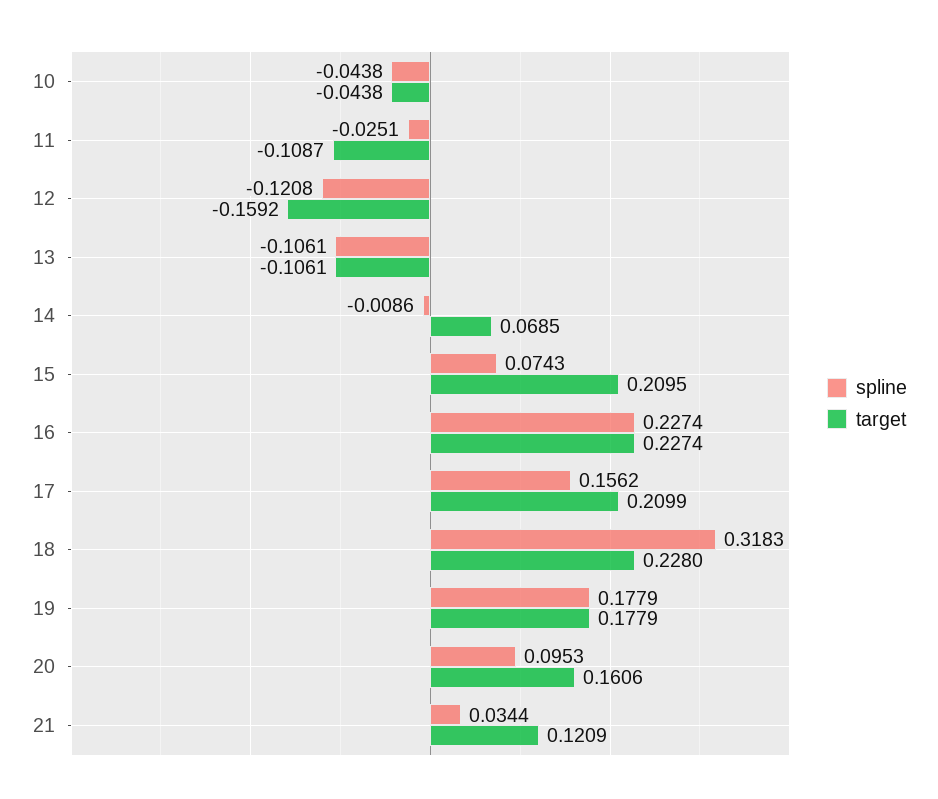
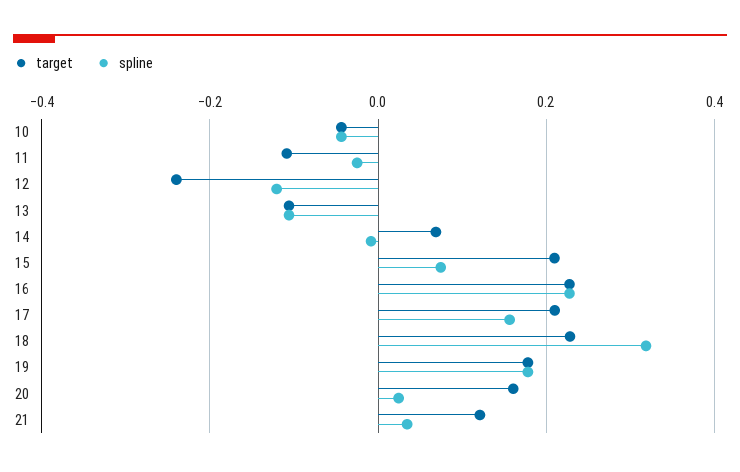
  {
    "spline": {
      "10": -0.0438,
      "11": -0.0251,
      "12": -0.1208,
      "13": -0.1061,
      "14": -0.0086,
      "15": 0.0743,
      "16": 0.2274,
      "17": 0.1562,
      "18": 0.3183,
      "19": 0.1779,
-     "20": 0.0953,
+     "20": 0.02,
      "21": 0.0344
    },
    "target": {
      "10": -0.0438,
      "11": -0.1087,
-     "12": -0.1592,
+     "12": -0.24,
      "13": -0.1061,
      "14": 0.0685,
      "15": 0.2095,
      "16": 0.2274,
      "17": 0.2099,
      "18": 0.228,
      "19": 0.1779,
      "20": 0.1606,
      "21": 0.1209
    }
  }

